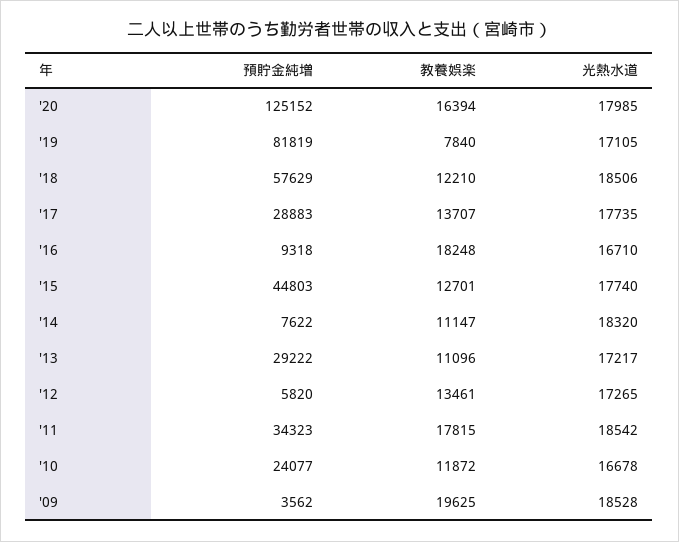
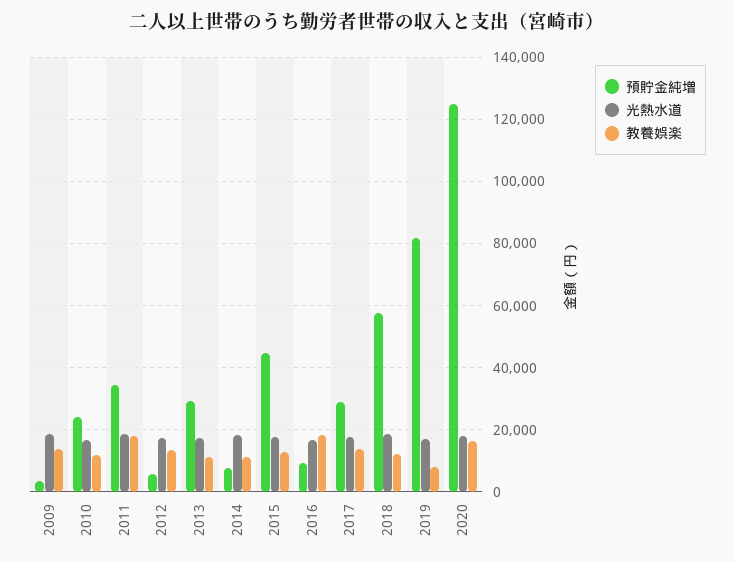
  {
    "預貯金純増": {
      "'20": 125152,
      "'19": 81819,
      "'18": 57629,
      "'17": 28883,
      "'16": 9318,
      "'15": 44803,
      "'14": 7622,
      "'13": 29222,
      "'12": 5820,
      "'11": 34323,
      "'10": 24077,
      "'09": 3562
    },
    "教養娯楽": {
      "'20": 16394,
      "'19": 7840,
      "'18": 12210,
      "'17": 13707,
      "'16": 18248,
      "'15": 12701,
      "'14": 11147,
      "'13": 11096,
      "'12": 13461,
      "'11": 17815,
      "'10": 11872,
-     "'09": 19625
+     "'09": 14000
    },
    "光熱水道": {
      "'20": 17985,
      "'19": 17105,
      "'18": 18506,
      "'17": 17735,
      "'16": 16710,
      "'15": 17740,
      "'14": 18320,
      "'13": 17217,
      "'12": 17265,
      "'11": 18542,
      "'10": 16678,
      "'09": 18528
    }
  }

